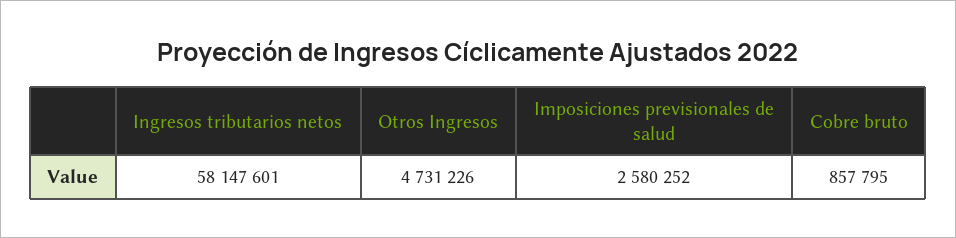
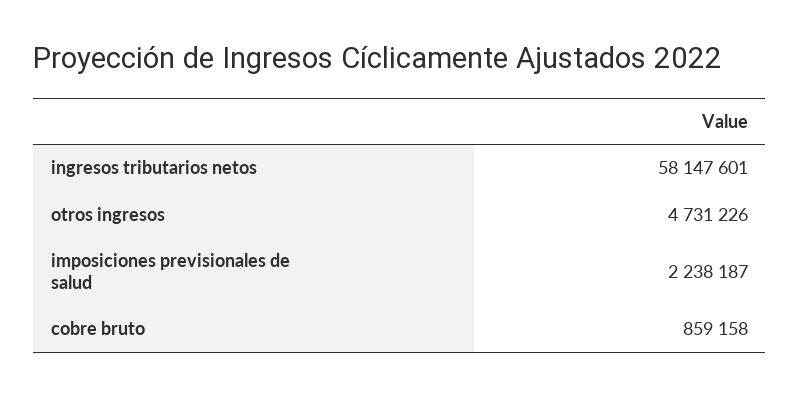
  {
    "Ingresos tributarios netos": 58147601,
    "Otros Ingresos": 4731226,
-   "Imposiciones previsionales de salud": 2580252,
+   "Imposiciones previsionales de salud": 2238187,
-   "Cobre bruto": 857795
+   "Cobre bruto": 859158
  }

